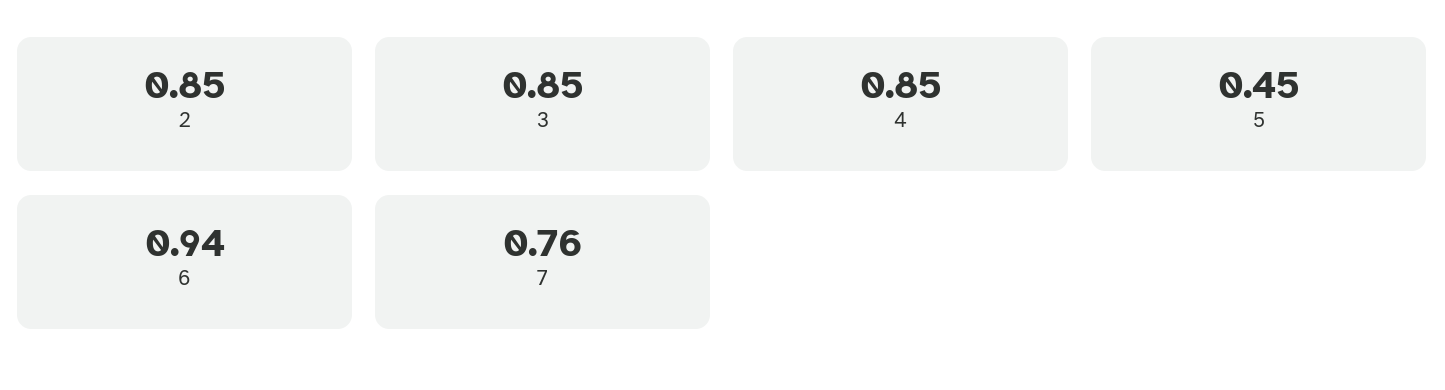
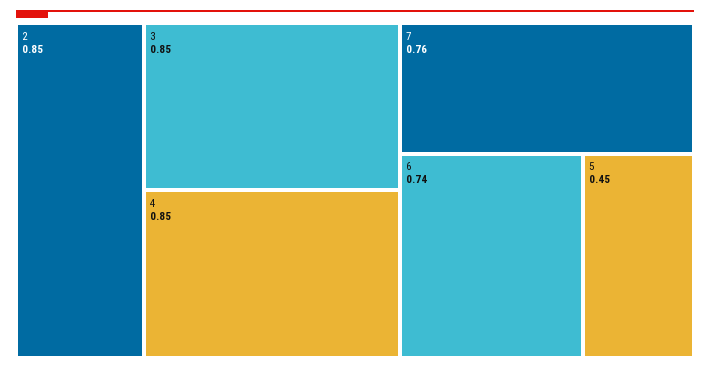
  {
    "2": 0.85,
    "3": 0.85,
    "4": 0.85,
    "5": 0.45,
-   "6": 0.94,
+   "6": 0.74,
    "7": 0.76
  }

